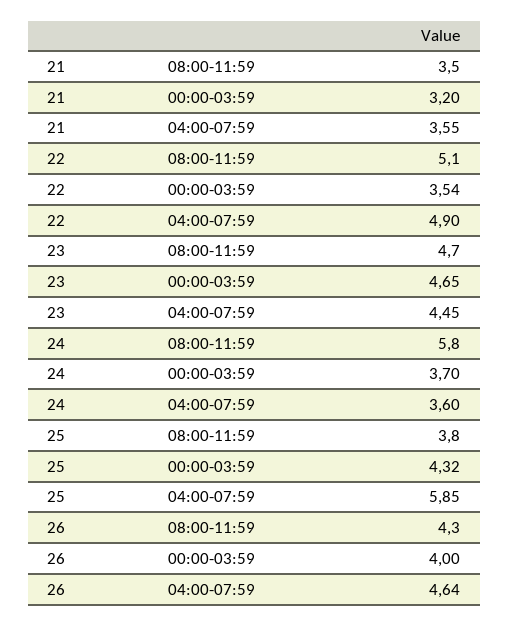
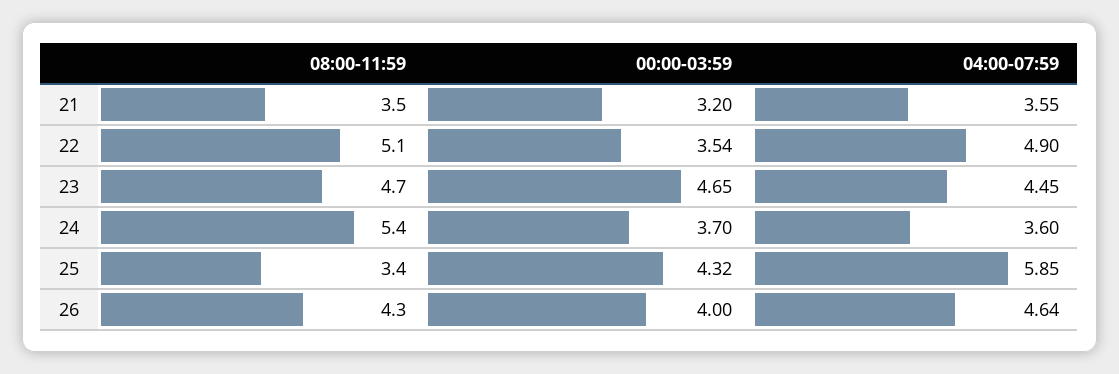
  {
    "21": {
      "08:00-11:59": 3.5,
      "00:00-03:59": 3.2,
      "04:00-07:59": 3.55
    },
    "22": {
      "08:00-11:59": 5.1,
      "00:00-03:59": 3.54,
      "04:00-07:59": 4.9
    },
    "23": {
      "08:00-11:59": 4.7,
      "00:00-03:59": 4.65,
      "04:00-07:59": 4.45
    },
    "24": {
-     "08:00-11:59": 5.8,
+     "08:00-11:59": 5.4,
      "00:00-03:59": 3.7,
      "04:00-07:59": 3.6
    },
    "25": {
-     "08:00-11:59": 3.8,
+     "08:00-11:59": 3.4,
      "00:00-03:59": 4.32,
      "04:00-07:59": 5.85
    },
    "26": {
      "08:00-11:59": 4.3,
      "00:00-03:59": 4,
      "04:00-07:59": 4.64
    }
  }

